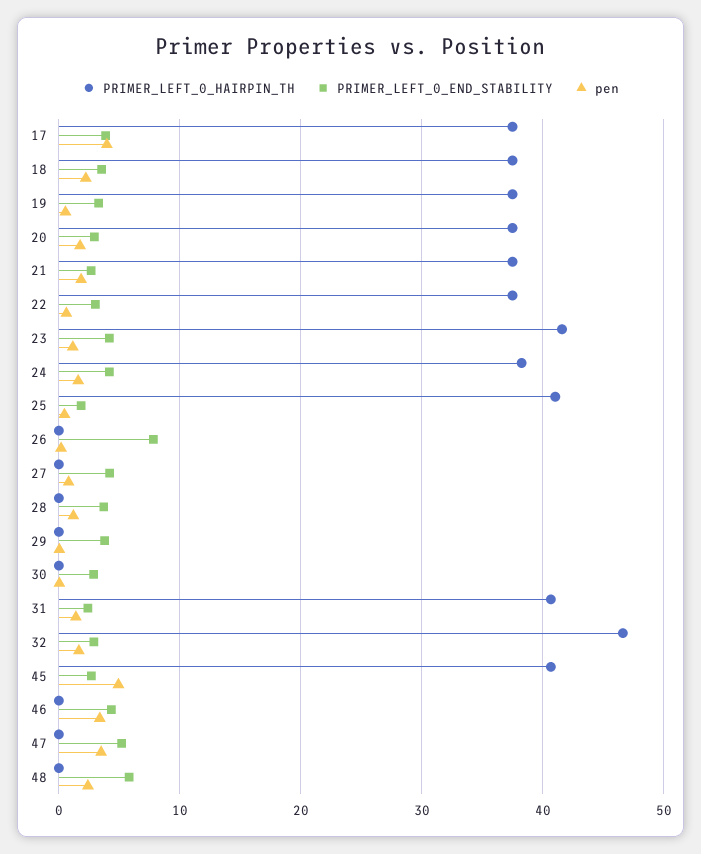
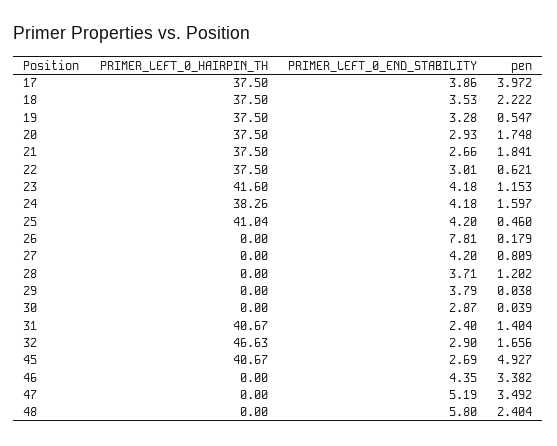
  {
    "PRIMER_LEFT_0_HAIRPIN_TH": {
      "17": 37.5,
      "18": 37.5,
      "19": 37.5,
      "20": 37.5,
      "21": 37.5,
      "22": 37.5,
      "23": 41.6,
      "24": 38.26,
      "25": 41.04,
      "26": 0,
      "27": 0,
      "28": 0,
      "29": 0,
      "30": 0,
      "31": 40.67,
      "32": 46.63,
      "45": 40.67,
      "46": 0,
      "47": 0,
      "48": 0
    },
    "PRIMER_LEFT_0_END_STABILITY": {
      "17": 3.86,
      "18": 3.53,
      "19": 3.28,
      "20": 2.93,
      "21": 2.66,
      "22": 3.01,
      "23": 4.18,
      "24": 4.18,
-     "25": 2,
+     "25": 4.2,
      "26": 7.81,
      "27": 4.2,
      "28": 3.71,
      "29": 3.79,
      "30": 2.87,
      "31": 2.4,
      "32": 2.9,
      "45": 2.69,
      "46": 4.35,
      "47": 5.19,
      "48": 5.8
    },
    "pen": {
      "17": 3.972,
      "18": 2.222,
      "19": 0.547,
      "20": 1.748,
      "21": 1.841,
      "22": 0.621,
      "23": 1.153,
      "24": 1.597,
      "25": 0.46,
      "26": 0.179,
      "27": 0.809,
      "28": 1.202,
      "29": 0.038,
      "30": 0.039,
      "31": 1.404,
      "32": 1.656,
      "45": 4.927,
      "46": 3.382,
      "47": 3.492,
      "48": 2.404
    }
  }

